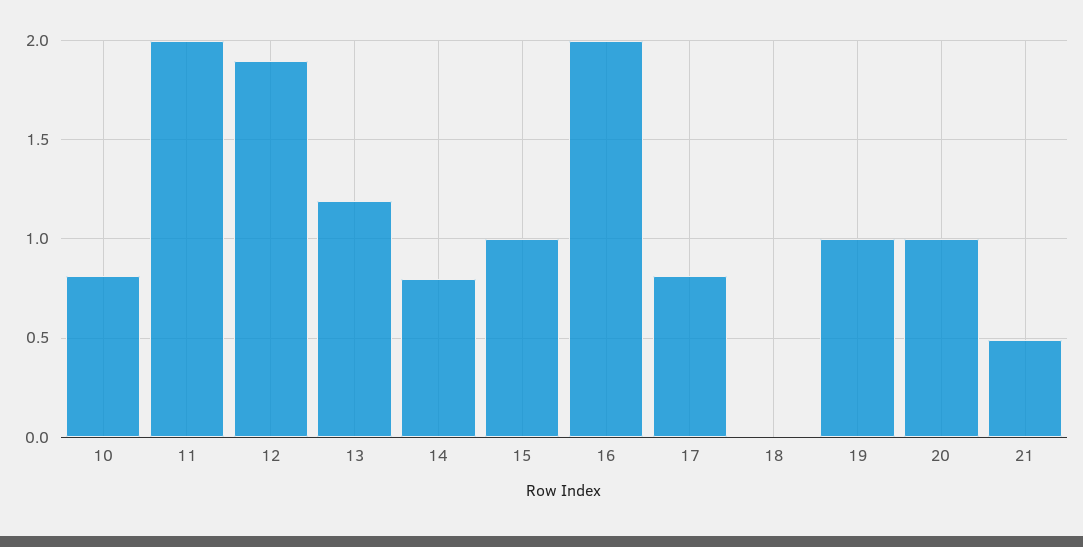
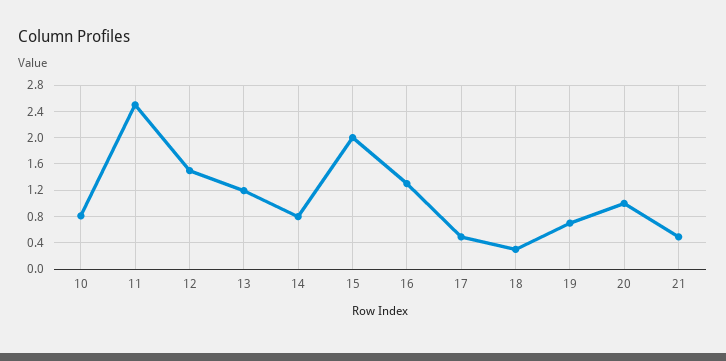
  {
    "10": 0.8,
-   "11": 2,
+   "11": 2.5,
-   "12": 1.9,
+   "12": 1.5,
    "13": 1.2,
    "14": 0.8,
-   "15": 1,
+   "15": 2,
-   "16": 2,
+   "16": 1.3,
-   "17": 0.8,
+   "17": 0.5,
-   "18": 0,
+   "18": 0.3,
-   "19": 1,
+   "19": 0.7,
    "20": 1,
    "21": 0.5
  }

